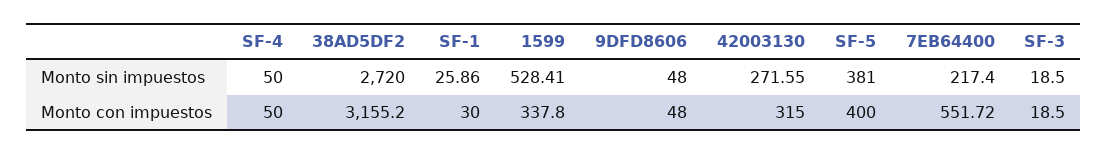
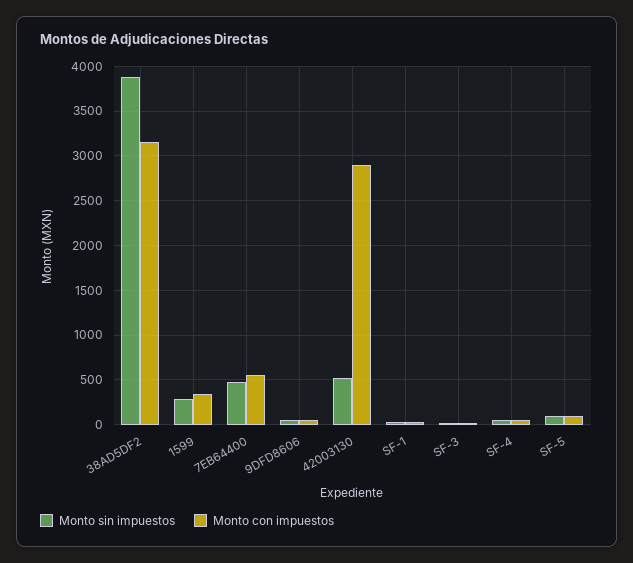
  {
    "Monto sin impuestos": {
      "SF-4": 50,
-     "38AD5DF2": 2720,
+     "38AD5DF2": 3900,
      "SF-1": 25.86,
-     "1599": 528.41,
+     "1599": 300,
      "9DFD8606": 48,
-     "42003130": 271.55,
+     "42003130": 500,
-     "SF-5": 381,
+     "SF-5": 100,
-     "7EB64400": 217.4,
+     "7EB64400": 500,
      "SF-3": 18.5
    },
    "Monto con impuestos": {
      "SF-4": 50,
      "38AD5DF2": 3155.2,
      "SF-1": 30,
      "1599": 337.8,
      "9DFD8606": 48,
-     "42003130": 315,
+     "42003130": 2900,
-     "SF-5": 400,
+     "SF-5": 100,
      "7EB64400": 551.72,
      "SF-3": 18.5
    }
  }

